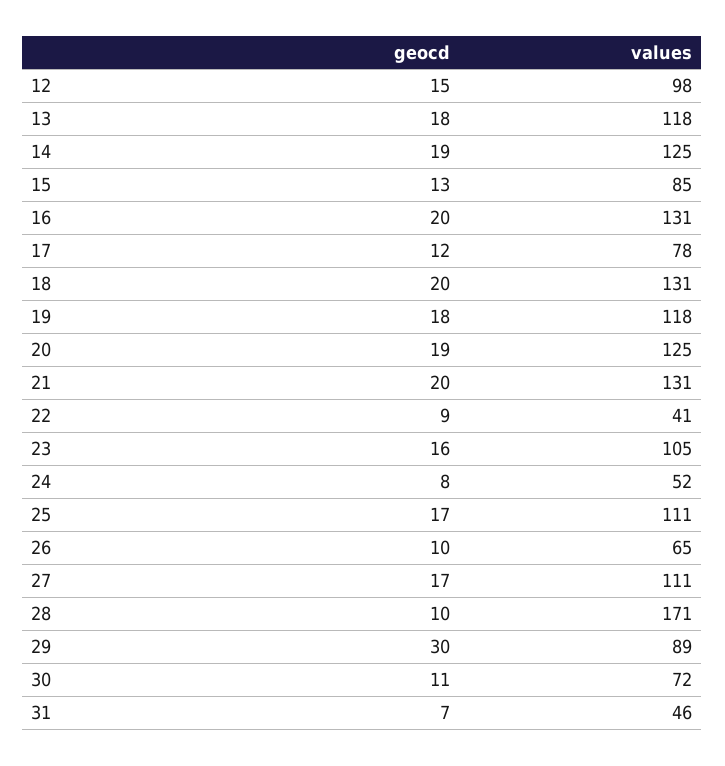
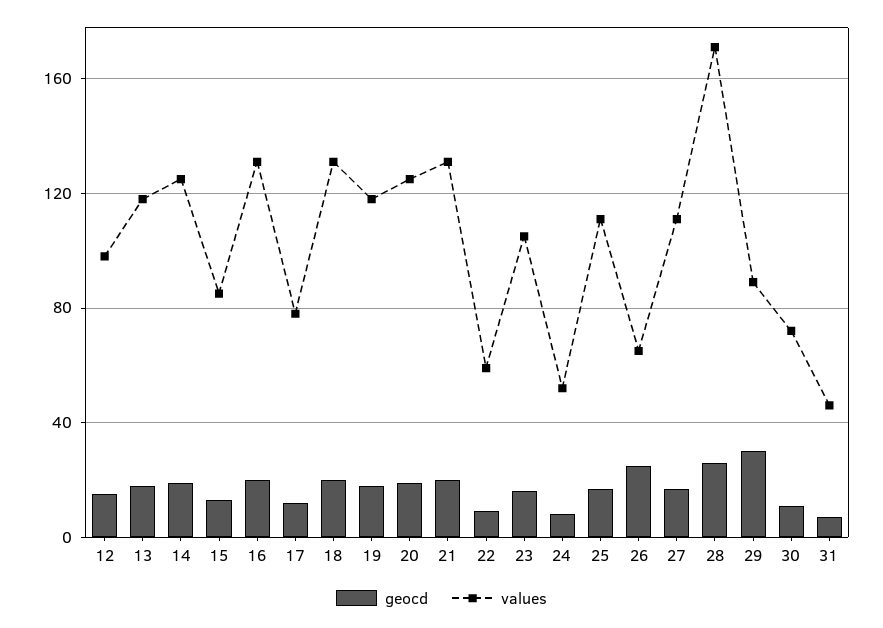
  {
    "geocd": {
      "12": 15,
      "13": 18,
      "14": 19,
      "15": 13,
      "16": 20,
      "17": 12,
      "18": 20,
      "19": 18,
      "20": 19,
      "21": 20,
      "22": 9,
      "23": 16,
      "24": 8,
      "25": 17,
-     "26": 10,
+     "26": 25,
      "27": 17,
-     "28": 10,
+     "28": 25,
      "29": 30,
      "30": 11,
      "31": 7
    },
    "values": {
      "12": 98,
      "13": 118,
      "14": 125,
      "15": 85,
      "16": 131,
      "17": 78,
      "18": 131,
      "19": 118,
      "20": 125,
      "21": 131,
-     "22": 41,
+     "22": 60,
      "23": 105,
      "24": 52,
      "25": 111,
      "26": 65,
      "27": 111,
      "28": 171,
      "29": 89,
      "30": 72,
      "31": 46
    }
  }

